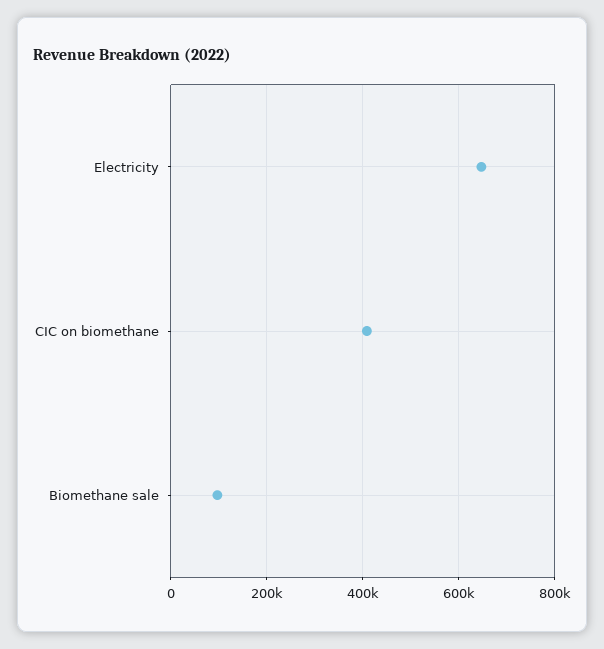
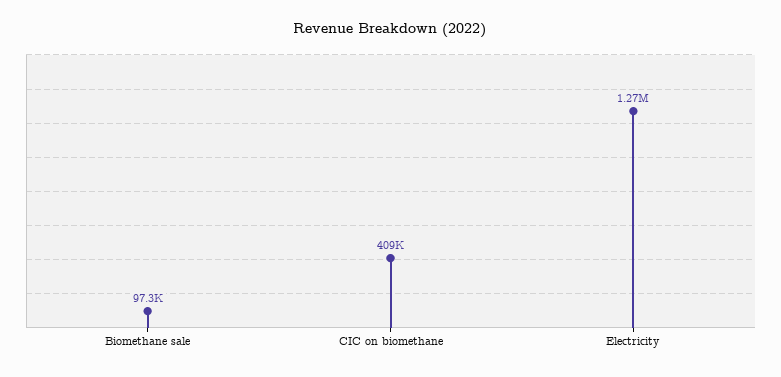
  {
-   "Electricity": 640000,
+   "Electricity": 1270000,
    "CIC on biomethane": 409000,
    "Biomethane sale": 97300
  }

